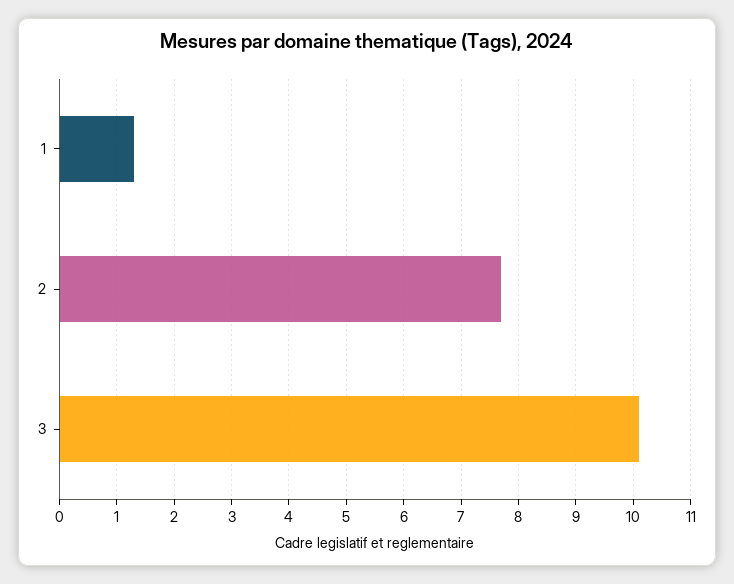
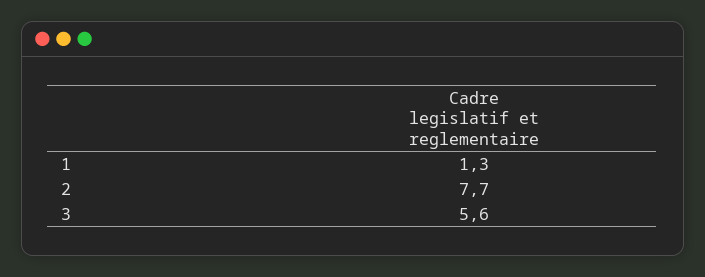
  {
    "1": 1.3,
    "2": 7.7,
-   "3": 10
+   "3": 5.6
  }

